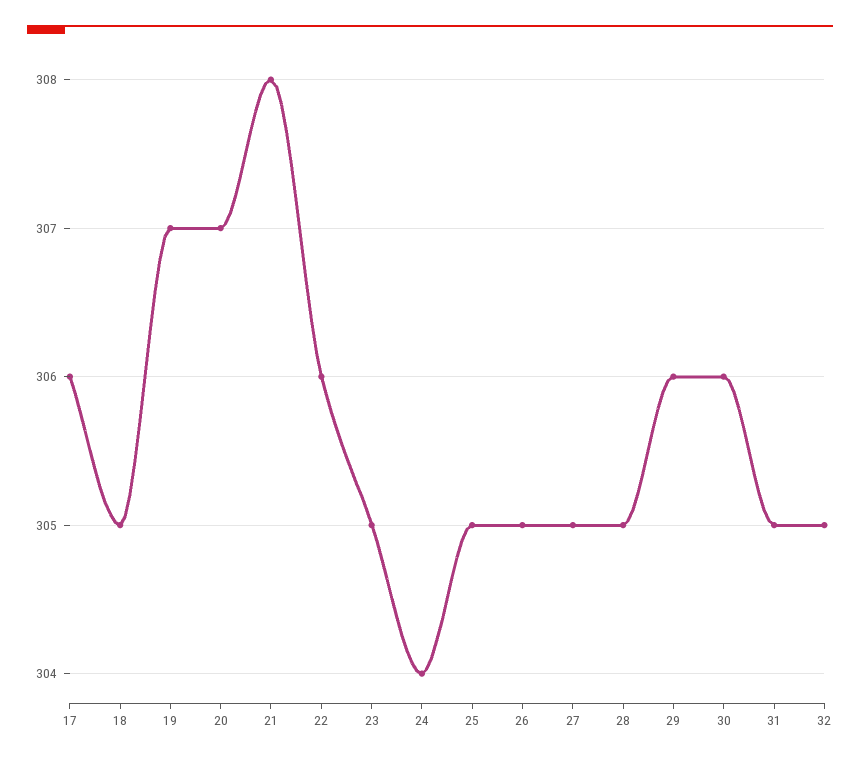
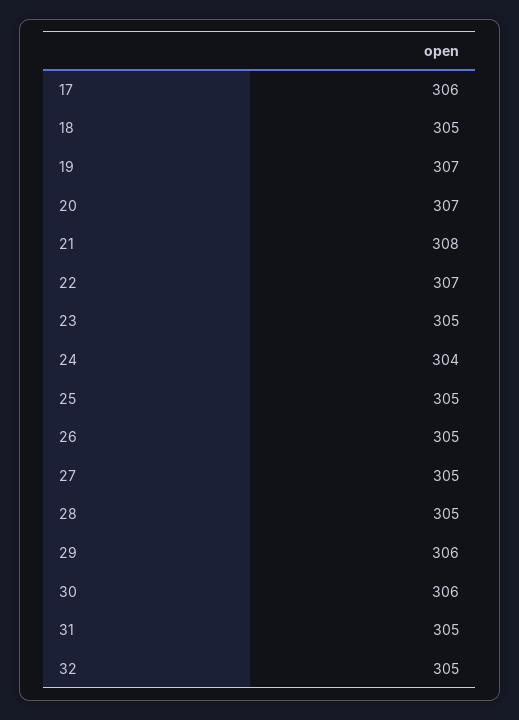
  {
    "17": 306,
    "18": 305,
    "19": 307,
    "20": 307,
    "21": 308,
-   "22": 306,
+   "22": 307,
    "23": 305,
    "24": 304,
    "25": 305,
    "26": 305,
    "27": 305,
    "28": 305,
    "29": 306,
    "30": 306,
    "31": 305,
    "32": 305
  }

